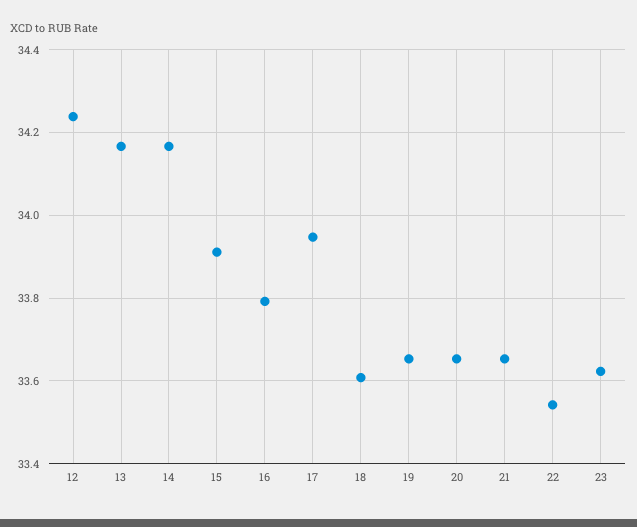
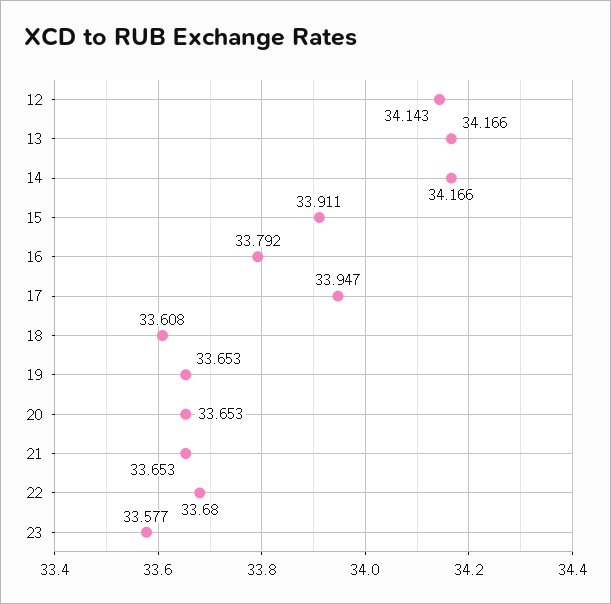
  {
-   "12": 34.24,
+   "12": 34.143,
    "13": 34.166,
    "14": 34.166,
    "15": 33.911,
    "16": 33.792,
    "17": 33.947,
    "18": 33.608,
    "19": 33.653,
    "20": 33.653,
    "21": 33.653,
-   "22": 33.54,
+   "22": 33.68,
-   "23": 33.62
+   "23": 33.577
  }

